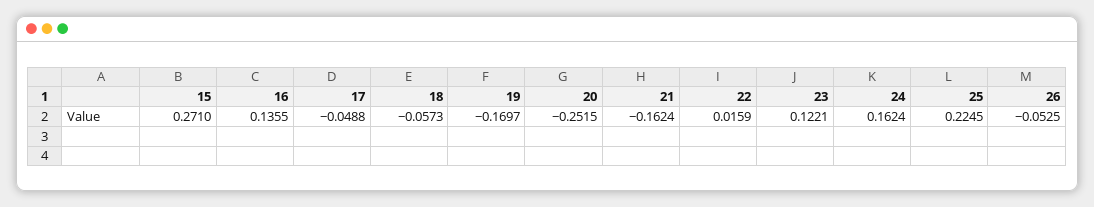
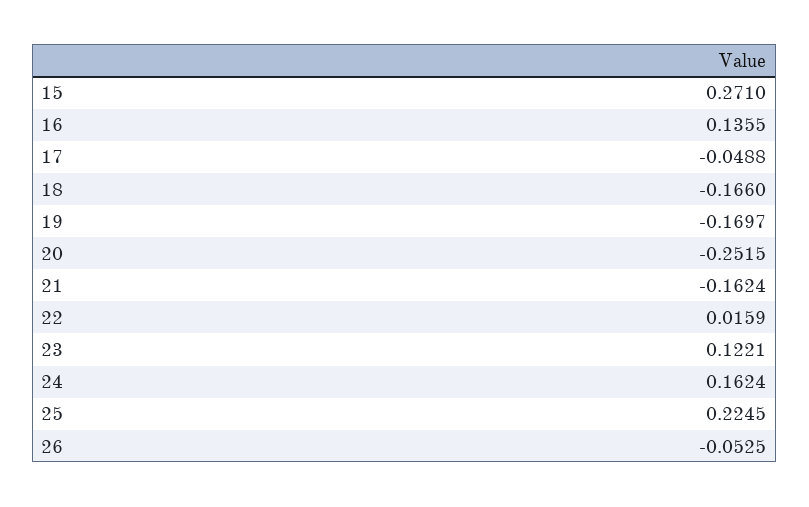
  {
    "15": 0.271,
    "16": 0.1355,
    "17": -0.0488,
-   "18": -0.0573,
+   "18": -0.166,
    "19": -0.1697,
    "20": -0.2515,
    "21": -0.1624,
    "22": 0.0159,
    "23": 0.1221,
    "24": 0.1624,
    "25": 0.2245,
    "26": -0.0525
  }

